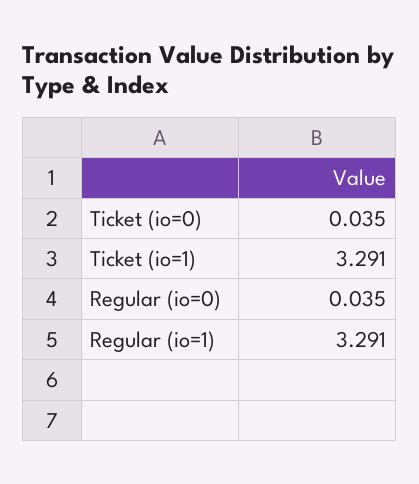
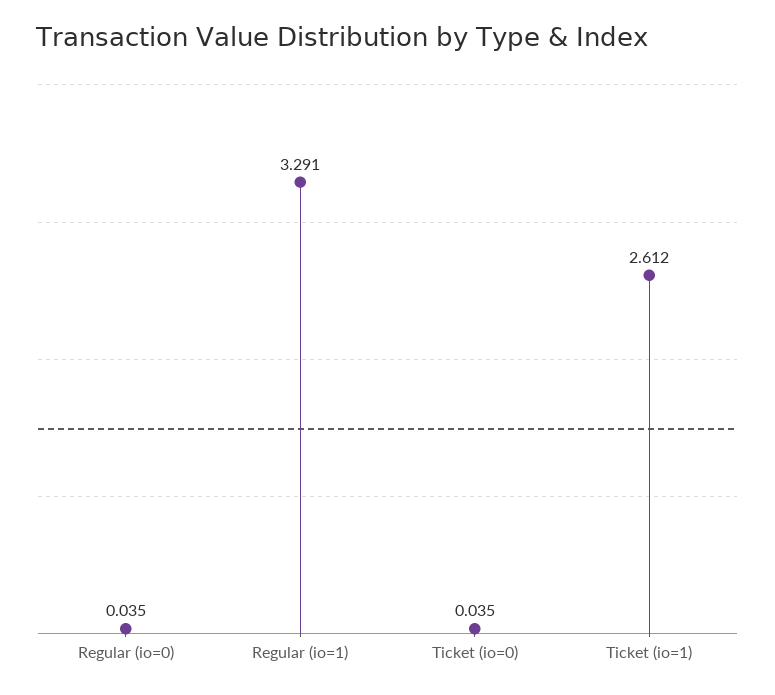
  {
    "Ticket (io=0)": 0.035,
-   "Ticket (io=1)": 3.291,
+   "Ticket (io=1)": 2.612,
    "Regular (io=0)": 0.035,
    "Regular (io=1)": 3.291
  }

